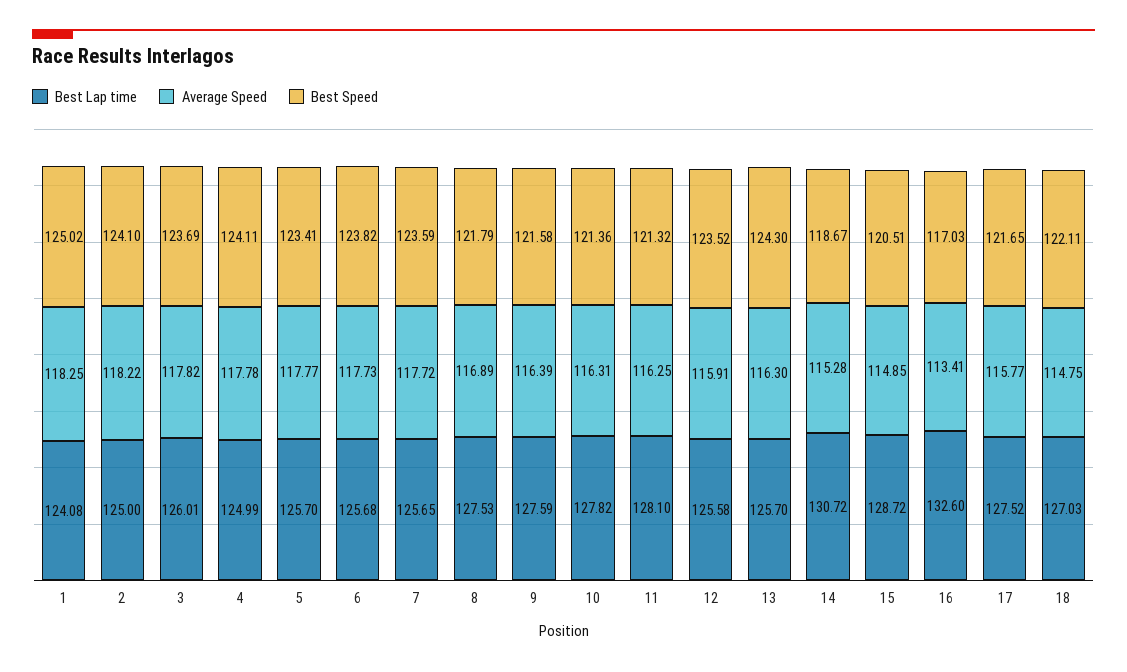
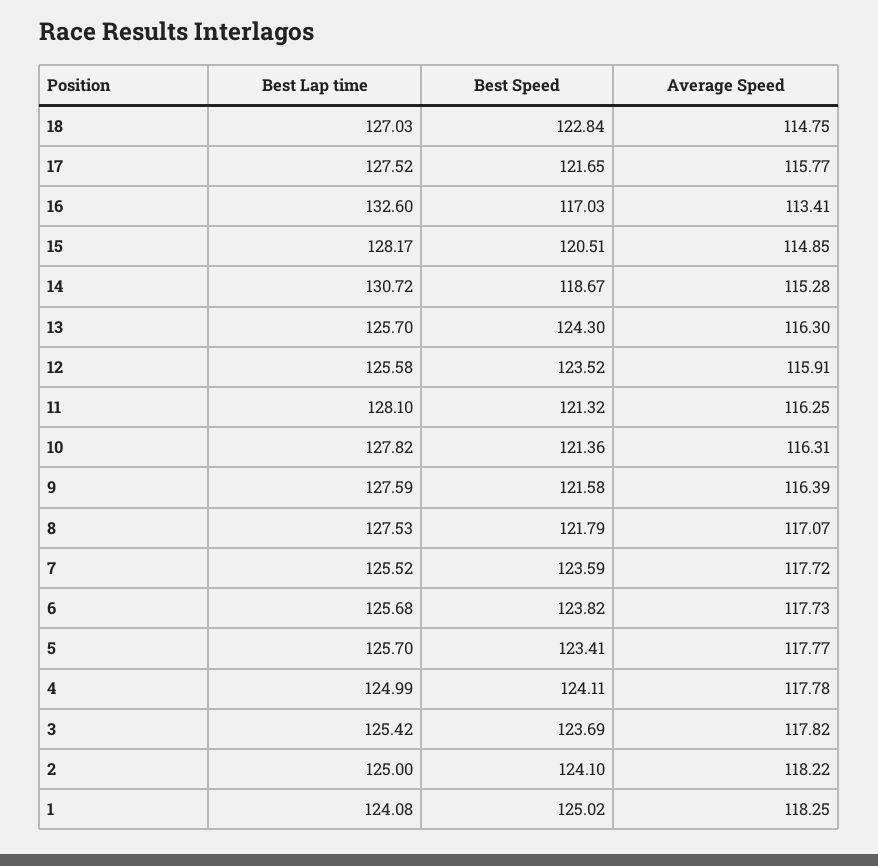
  {
    "Best Lap time": {
      "1": 124.08,
      "2": 125,
-     "3": 126.01,
+     "3": 125.42,
      "4": 124.99,
      "5": 125.7,
      "6": 125.68,
-     "7": 125.65,
+     "7": 125.52,
      "8": 127.53,
      "9": 127.59,
      "10": 127.82,
      "11": 128.1,
      "12": 125.58,
      "13": 125.7,
      "14": 130.72,
-     "15": 128.72,
+     "15": 128.17,
      "16": 132.6,
      "17": 127.52,
      "18": 127.03
    },
    "Average Speed": {
      "1": 118.25,
      "2": 118.22,
      "3": 117.82,
      "4": 117.78,
      "5": 117.77,
      "6": 117.73,
      "7": 117.72,
-     "8": 116.89,
+     "8": 117.07,
      "9": 116.39,
      "10": 116.31,
      "11": 116.25,
      "12": 115.91,
      "13": 116.3,
      "14": 115.28,
      "15": 114.85,
      "16": 113.41,
      "17": 115.77,
      "18": 114.75
    },
    "Best Speed": {
      "1": 125.02,
      "2": 124.1,
      "3": 123.69,
      "4": 124.11,
      "5": 123.41,
      "6": 123.82,
      "7": 123.59,
      "8": 121.79,
      "9": 121.58,
      "10": 121.36,
      "11": 121.32,
      "12": 123.52,
      "13": 124.3,
      "14": 118.67,
      "15": 120.51,
      "16": 117.03,
      "17": 121.65,
-     "18": 122.11
+     "18": 122.84
    }
  }

